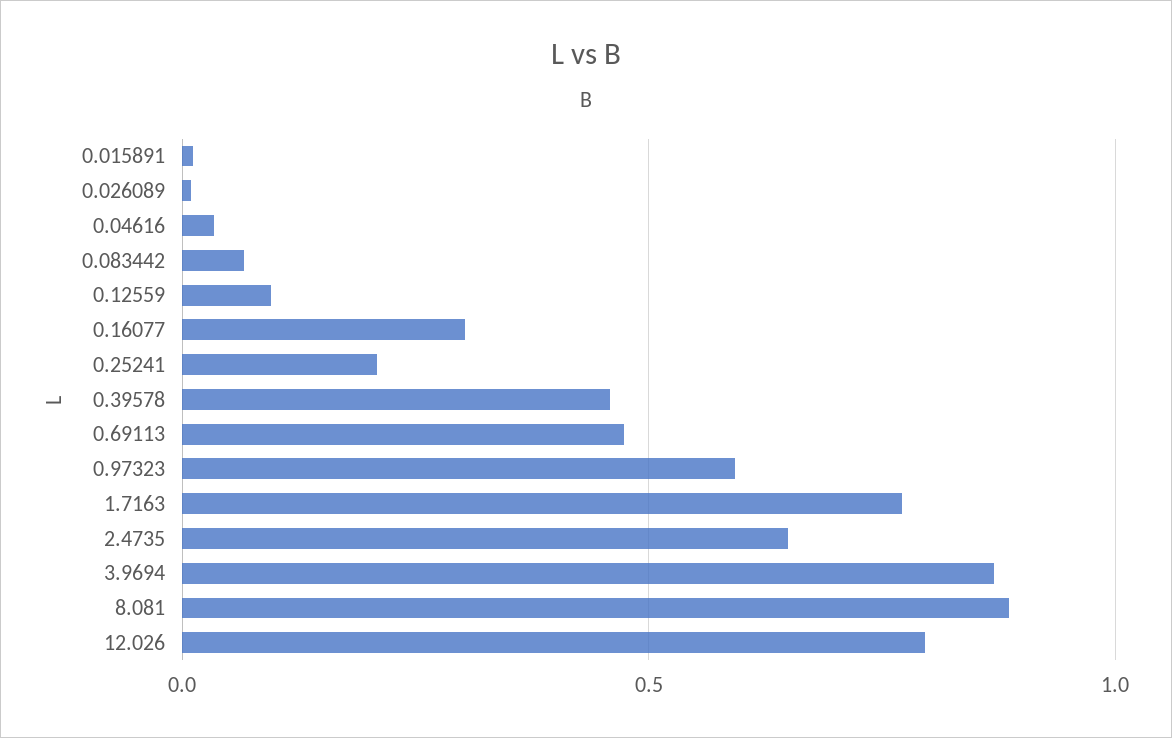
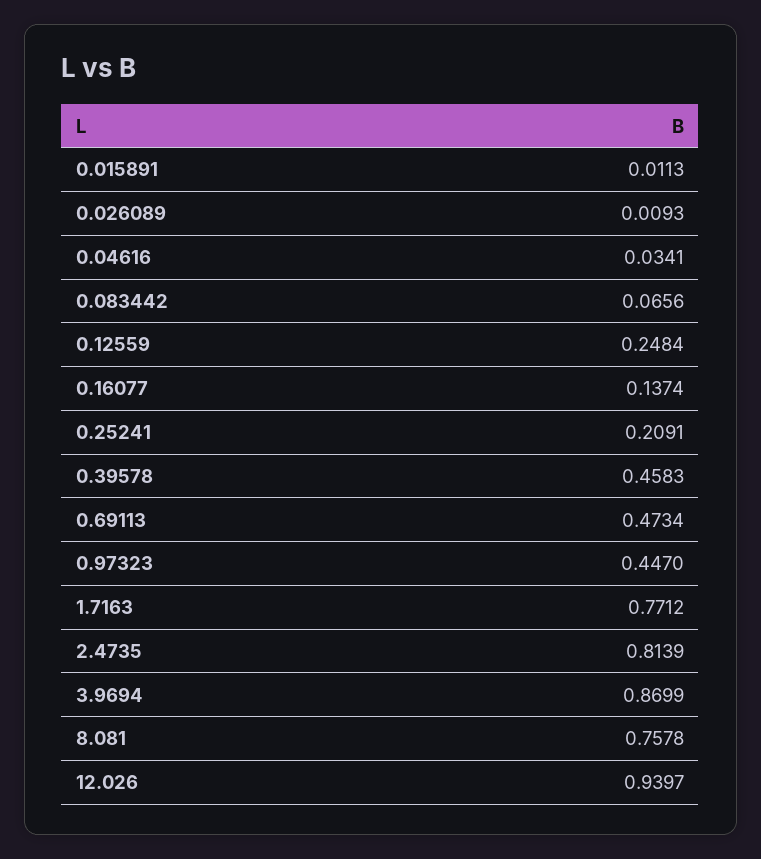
  {
    "0.015891": 0.0113,
    "0.026089": 0.0093,
    "0.04616": 0.0341,
    "0.083442": 0.0656,
-   "0.12559": 0.1,
+   "0.12559": 0.2484,
-   "0.16077": 0.3,
+   "0.16077": 0.1374,
    "0.25241": 0.2091,
    "0.39578": 0.4583,
    "0.69113": 0.4734,
-   "0.97323": 0.6,
+   "0.97323": 0.447,
    "1.7163": 0.7712,
-   "2.4735": 0.65,
+   "2.4735": 0.8139,
    "3.9694": 0.8699,
-   "8.081": 0.9,
+   "8.081": 0.7578,
-   "12.026": 0.8
+   "12.026": 0.9397
  }

